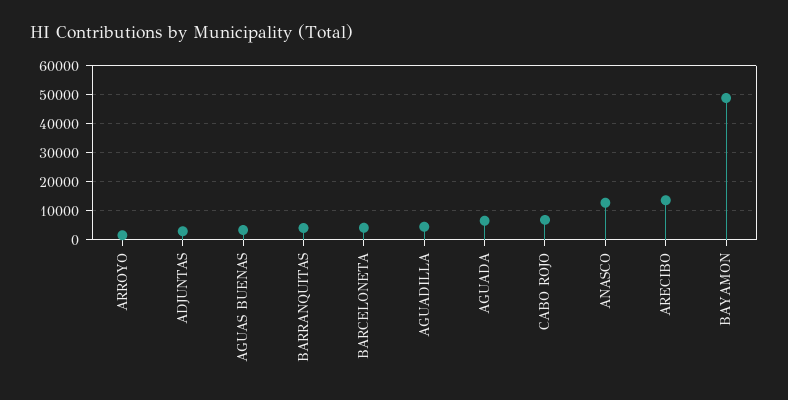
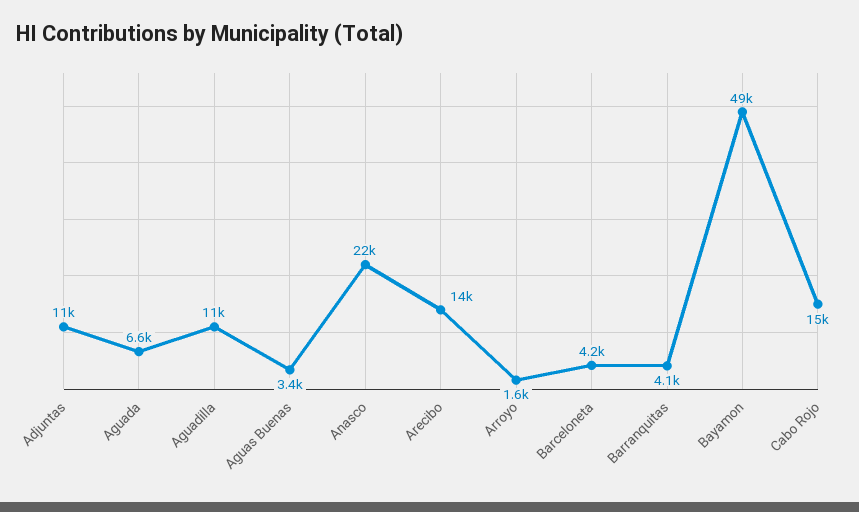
  {
    "ARROYO": 1600,
-   "ADJUNTAS": 2500,
+   "ADJUNTAS": 11000,
    "AGUAS BUENAS": 3400,
    "BARRANQUITAS": 4100,
    "BARCELONETA": 4200,
-   "AGUADILLA": 5000,
+   "AGUADILLA": 11000,
    "AGUADA": 6600,
-   "CABO ROJO": 7500,
+   "CABO ROJO": 15000,
-   "ANASCO": 12500,
+   "ANASCO": 22000,
    "ARECIBO": 14000,
    "BAYAMON": 49000
  }

